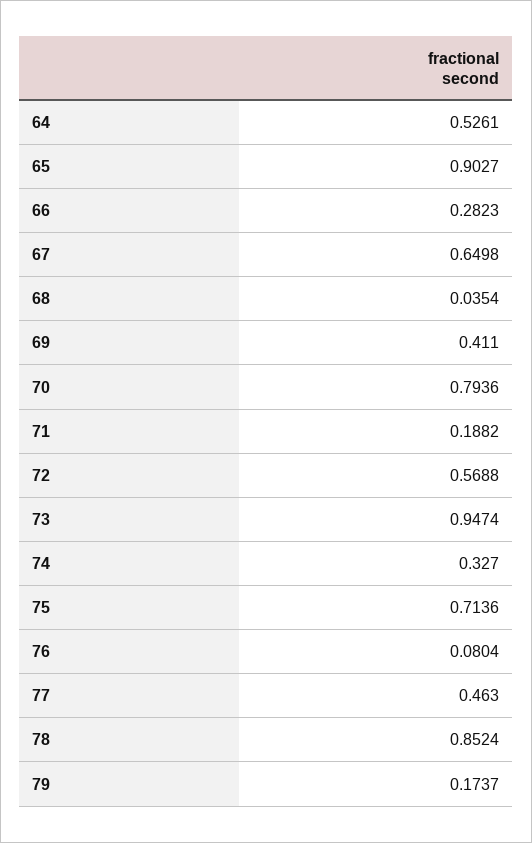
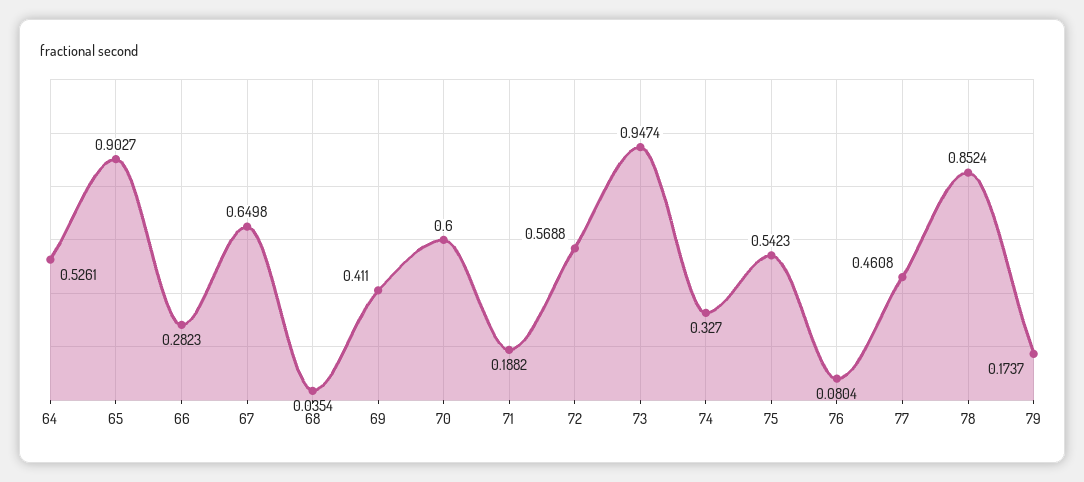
  {
    "64": 0.5261,
    "65": 0.9027,
    "66": 0.2823,
    "67": 0.6498,
    "68": 0.0354,
    "69": 0.411,
-   "70": 0.7936,
+   "70": 0.6,
    "71": 0.1882,
    "72": 0.5688,
    "73": 0.9474,
    "74": 0.327,
-   "75": 0.7136,
+   "75": 0.5423,
    "76": 0.0804,
-   "77": 0.463,
+   "77": 0.4608,
    "78": 0.8524,
    "79": 0.1737
  }

